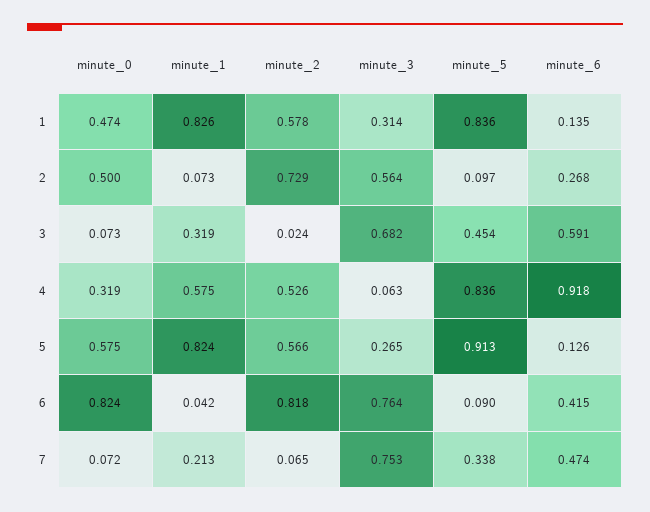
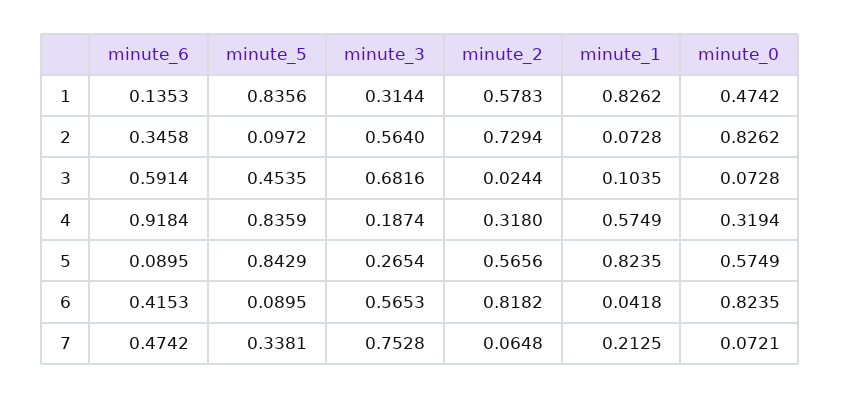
  {
    "minute_0": {
      "1": 0.4742,
-     "2": 0.5,
+     "2": 0.8262,
      "3": 0.0728,
      "4": 0.3194,
      "5": 0.5749,
      "6": 0.8235,
      "7": 0.0721
    },
    "minute_1": {
      "1": 0.8262,
      "2": 0.0728,
-     "3": 0.319,
+     "3": 0.1035,
      "4": 0.5749,
      "5": 0.8235,
      "6": 0.0418,
      "7": 0.2125
    },
    "minute_2": {
      "1": 0.5783,
      "2": 0.7294,
      "3": 0.0244,
-     "4": 0.526,
+     "4": 0.318,
      "5": 0.5656,
      "6": 0.8182,
      "7": 0.0648
    },
    "minute_3": {
      "1": 0.3144,
      "2": 0.564,
      "3": 0.6816,
-     "4": 0.063,
+     "4": 0.1874,
      "5": 0.2654,
-     "6": 0.764,
+     "6": 0.5653,
      "7": 0.7528
    },
    "minute_5": {
      "1": 0.8356,
      "2": 0.0972,
      "3": 0.4535,
      "4": 0.8359,
-     "5": 0.913,
+     "5": 0.8429,
      "6": 0.0895,
      "7": 0.3381
    },
    "minute_6": {
      "1": 0.1353,
-     "2": 0.268,
+     "2": 0.3458,
      "3": 0.5914,
      "4": 0.9184,
-     "5": 0.126,
+     "5": 0.0895,
      "6": 0.4153,
      "7": 0.4742
    }
  }

